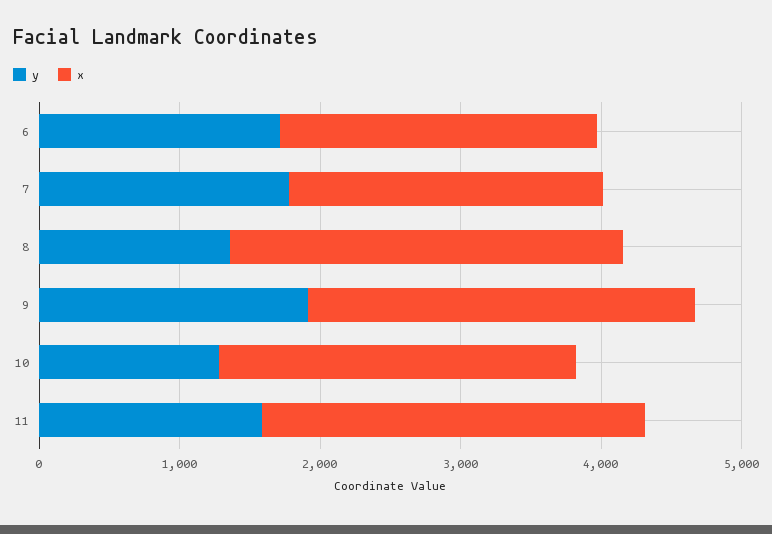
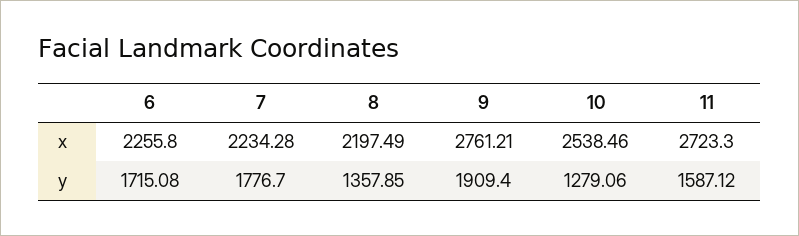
  {
    "y": {
      "6": 1715.08,
      "7": 1776.7,
      "8": 1357.85,
      "9": 1909.4,
      "10": 1279.06,
      "11": 1587.12
    },
    "x": {
      "6": 2255.8,
      "7": 2234.28,
-     "8": 2800,
+     "8": 2197.49,
      "9": 2761.21,
      "10": 2538.46,
      "11": 2723.3
    }
  }

